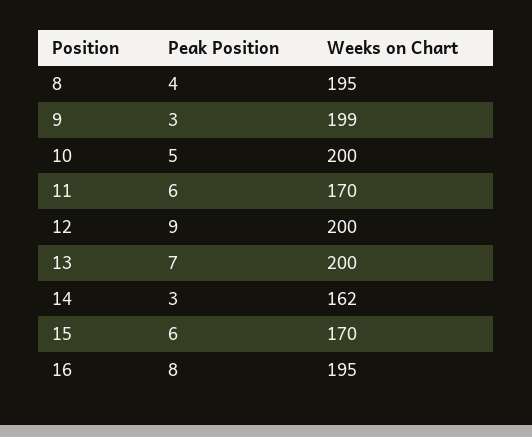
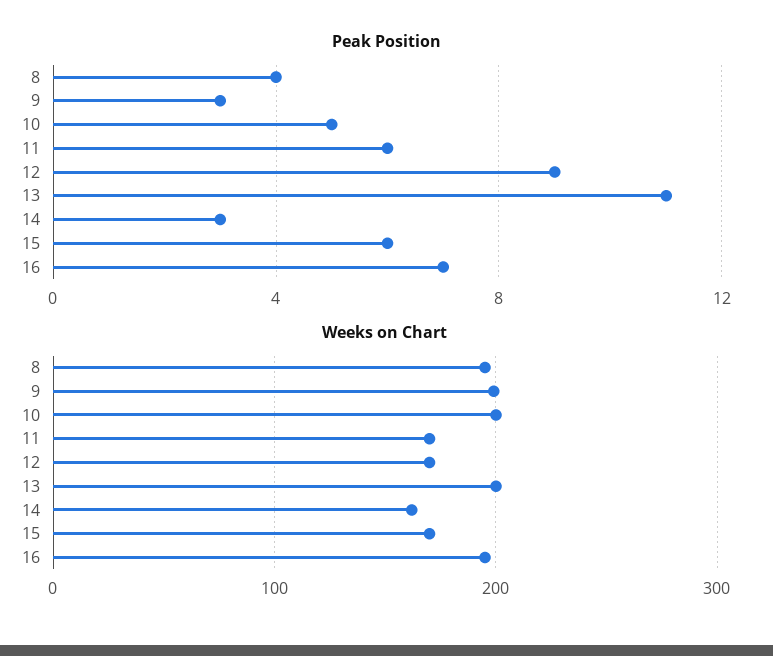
  {
    "Peak Position": {
      "8": 4,
      "9": 3,
      "10": 5,
      "11": 6,
      "12": 9,
-     "13": 7,
+     "13": 11,
      "14": 3,
      "15": 6,
-     "16": 8
+     "16": 7
    },
    "Weeks on Chart": {
      "8": 195,
      "9": 199,
      "10": 200,
      "11": 170,
-     "12": 200,
+     "12": 170,
      "13": 200,
      "14": 162,
      "15": 170,
      "16": 195
    }
  }

